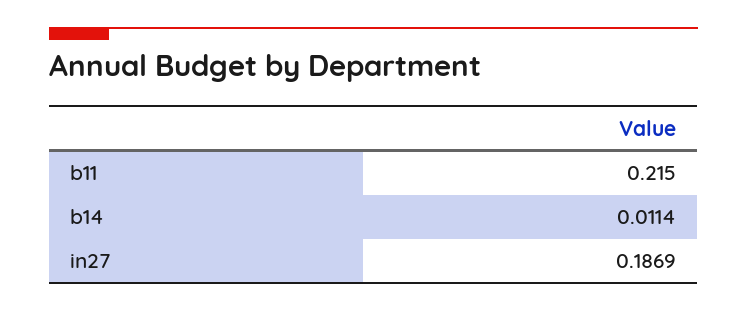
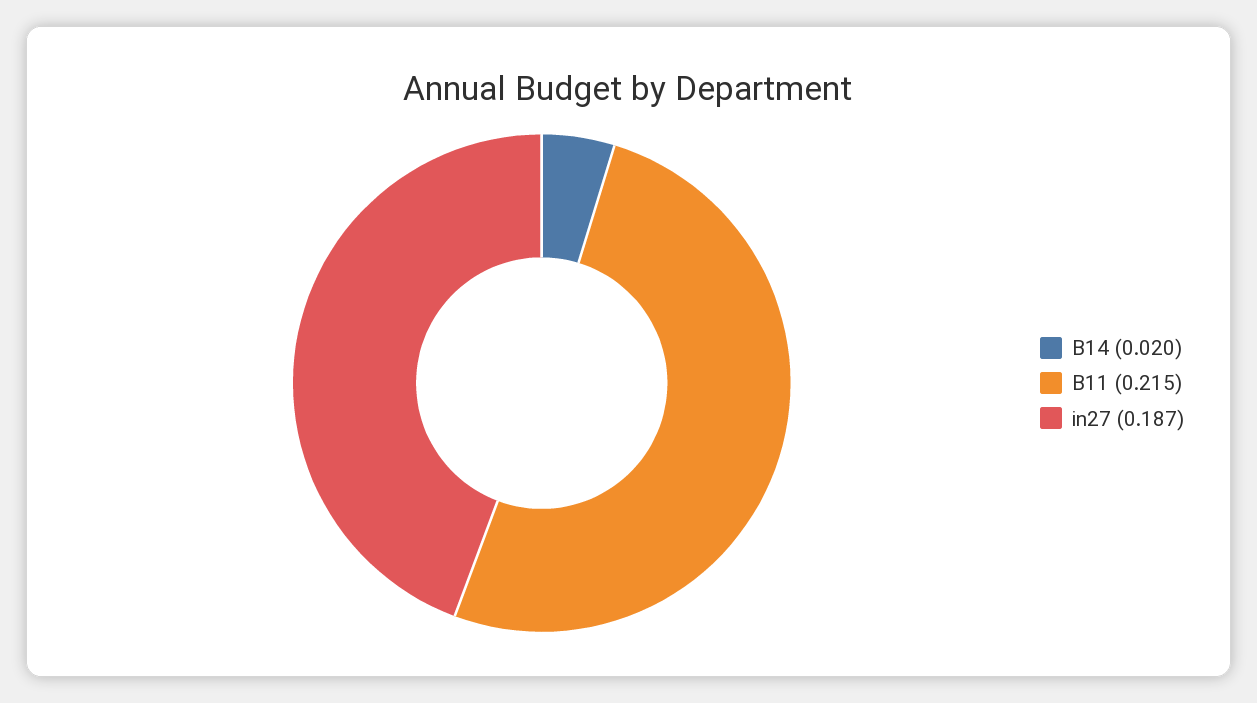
  {
    "b11": 0.215,
-   "b14": 0.0114,
+   "b14": 0.02,
    "in27": 0.1869
  }

